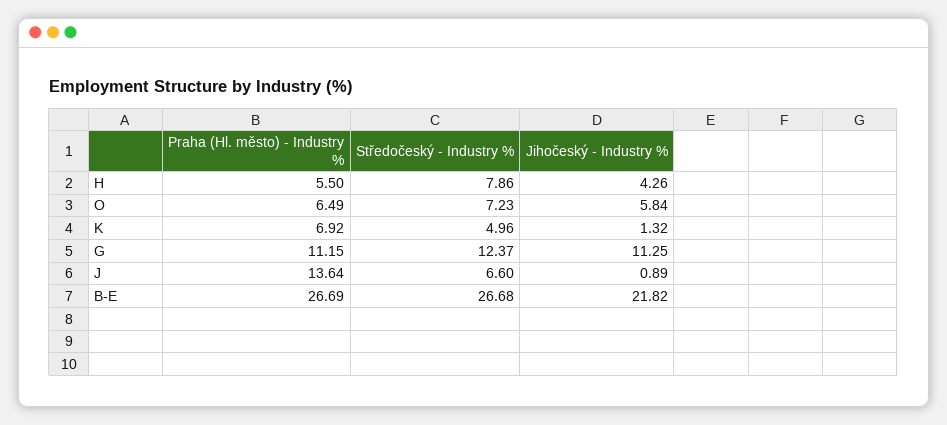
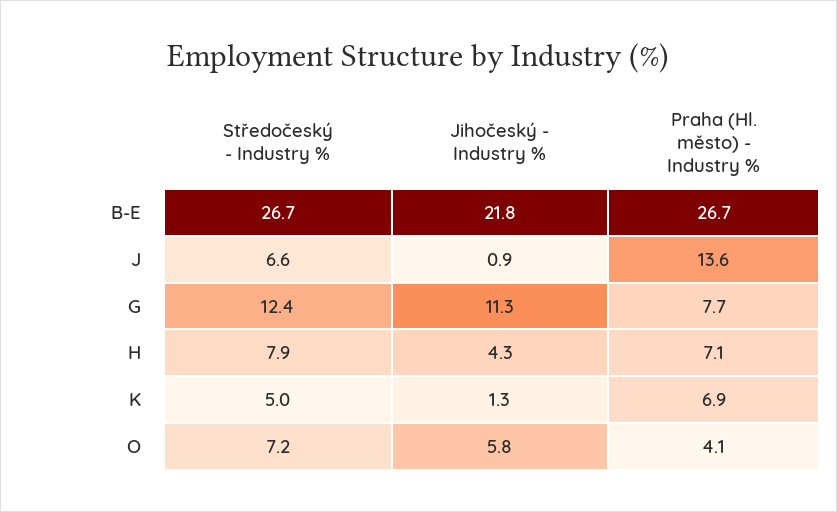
  {
    "Praha (Hl. město) - Industry %": {
-     "H": 5.5,
+     "H": 7.1,
-     "O": 6.49,
+     "O": 4.1,
      "K": 6.92,
-     "G": 11.15,
+     "G": 7.7,
      "J": 13.64,
      "B-E": 26.69
    },
    "Středočeský - Industry %": {
      "H": 7.86,
      "O": 7.23,
      "K": 4.96,
      "G": 12.37,
      "J": 6.6,
      "B-E": 26.68
    },
    "Jihočeský - Industry %": {
      "H": 4.26,
      "O": 5.84,
      "K": 1.32,
      "G": 11.25,
      "J": 0.89,
      "B-E": 21.82
    }
  }

